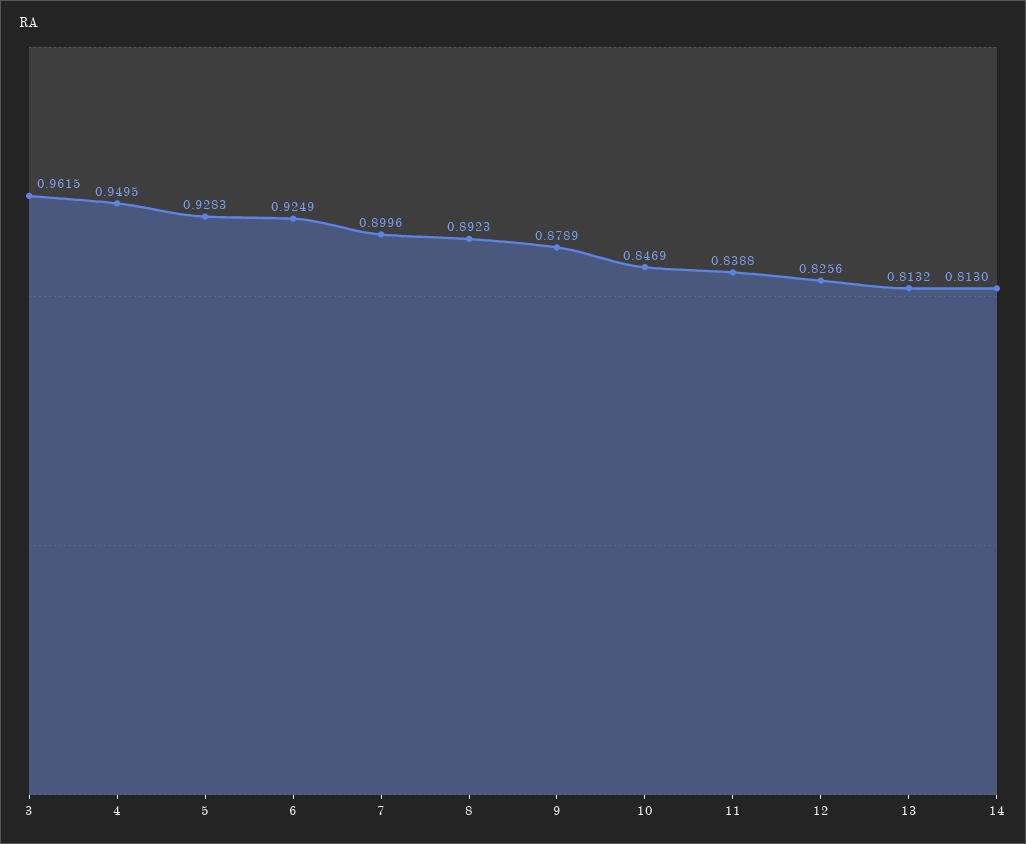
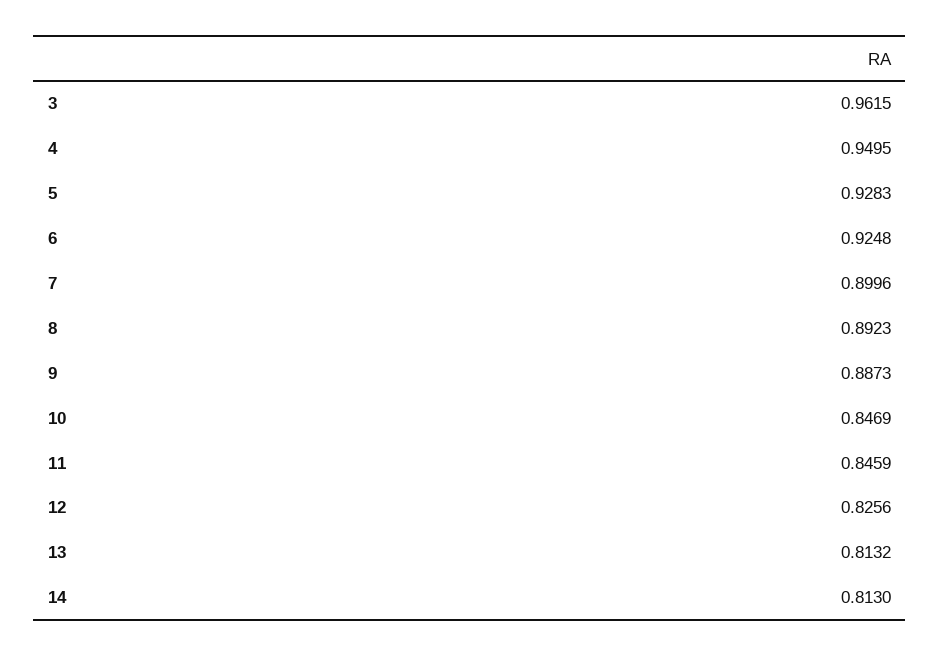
  {
    "3": 0.9615,
    "4": 0.9495,
    "5": 0.9283,
-   "6": 0.9249,
+   "6": 0.9248,
    "7": 0.8996,
    "8": 0.8923,
-   "9": 0.8789,
+   "9": 0.8873,
    "10": 0.8469,
-   "11": 0.8388,
+   "11": 0.8459,
    "12": 0.8256,
    "13": 0.8132,
    "14": 0.813
  }

